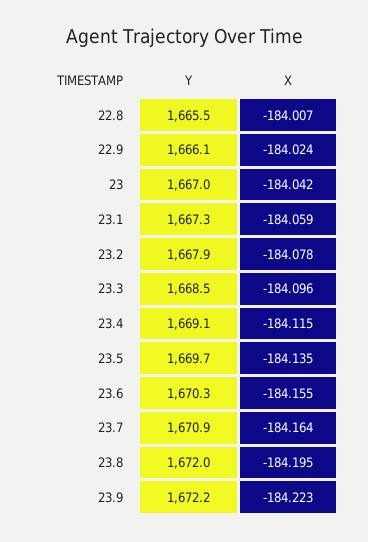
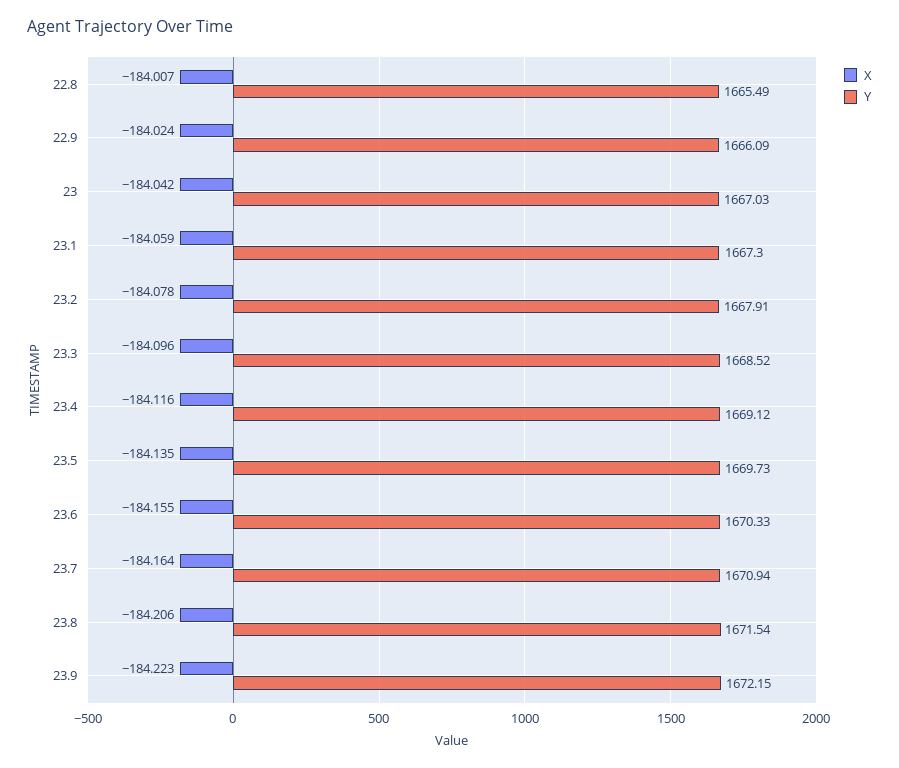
  {
    "Y": {
      "22.8": 1665.49,
      "22.9": 1666.09,
      "23": 1667.03,
      "23.1": 1667.3,
      "23.2": 1667.91,
      "23.3": 1668.52,
      "23.4": 1669.12,
      "23.5": 1669.73,
      "23.6": 1670.33,
      "23.7": 1670.94,
-     "23.8": 1672,
+     "23.8": 1671.54,
      "23.9": 1672.15
    },
    "X": {
      "22.8": -184.007,
      "22.9": -184.024,
      "23": -184.042,
      "23.1": -184.059,
      "23.2": -184.078,
      "23.3": -184.096,
-     "23.4": -184.115,
+     "23.4": -184.116,
      "23.5": -184.135,
      "23.6": -184.155,
      "23.7": -184.164,
-     "23.8": -184.195,
+     "23.8": -184.206,
      "23.9": -184.223
    }
  }

